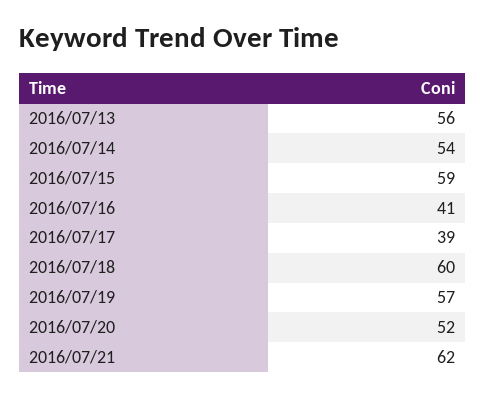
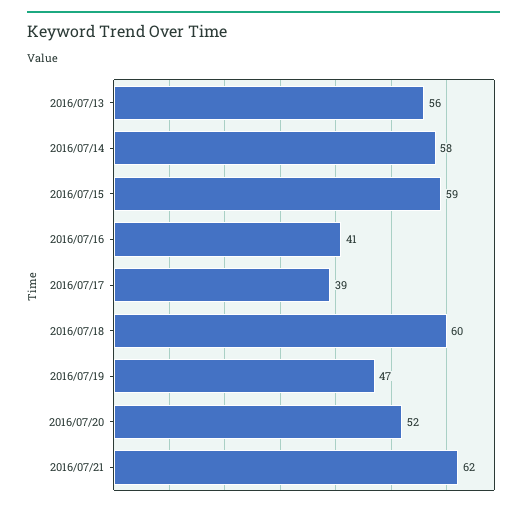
  {
    "2016/07/13": 56,
-   "2016/07/14": 54,
+   "2016/07/14": 58,
    "2016/07/15": 59,
    "2016/07/16": 41,
    "2016/07/17": 39,
    "2016/07/18": 60,
-   "2016/07/19": 57,
+   "2016/07/19": 47,
    "2016/07/20": 52,
    "2016/07/21": 62
  }

